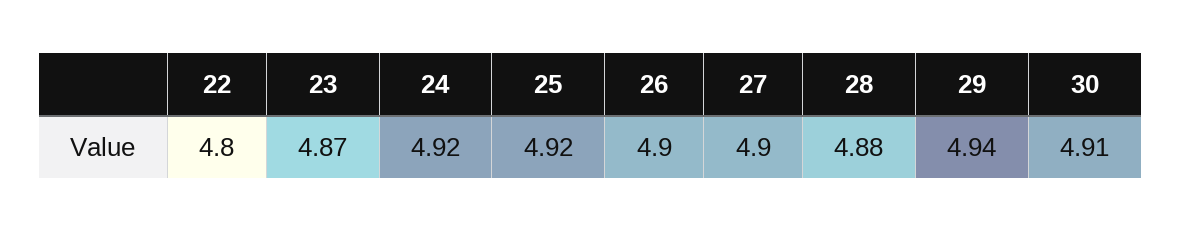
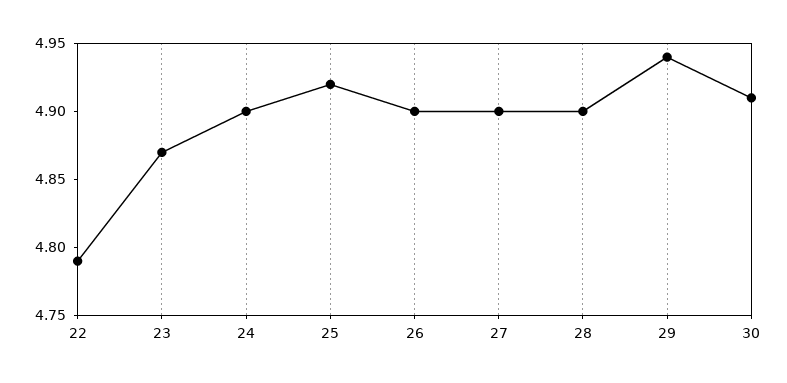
  {
-   "22": 4.8,
+   "22": 4.79,
    "23": 4.87,
-   "24": 4.92,
+   "24": 4.9,
    "25": 4.92,
    "26": 4.9,
    "27": 4.9,
-   "28": 4.88,
+   "28": 4.9,
    "29": 4.94,
    "30": 4.91
  }

